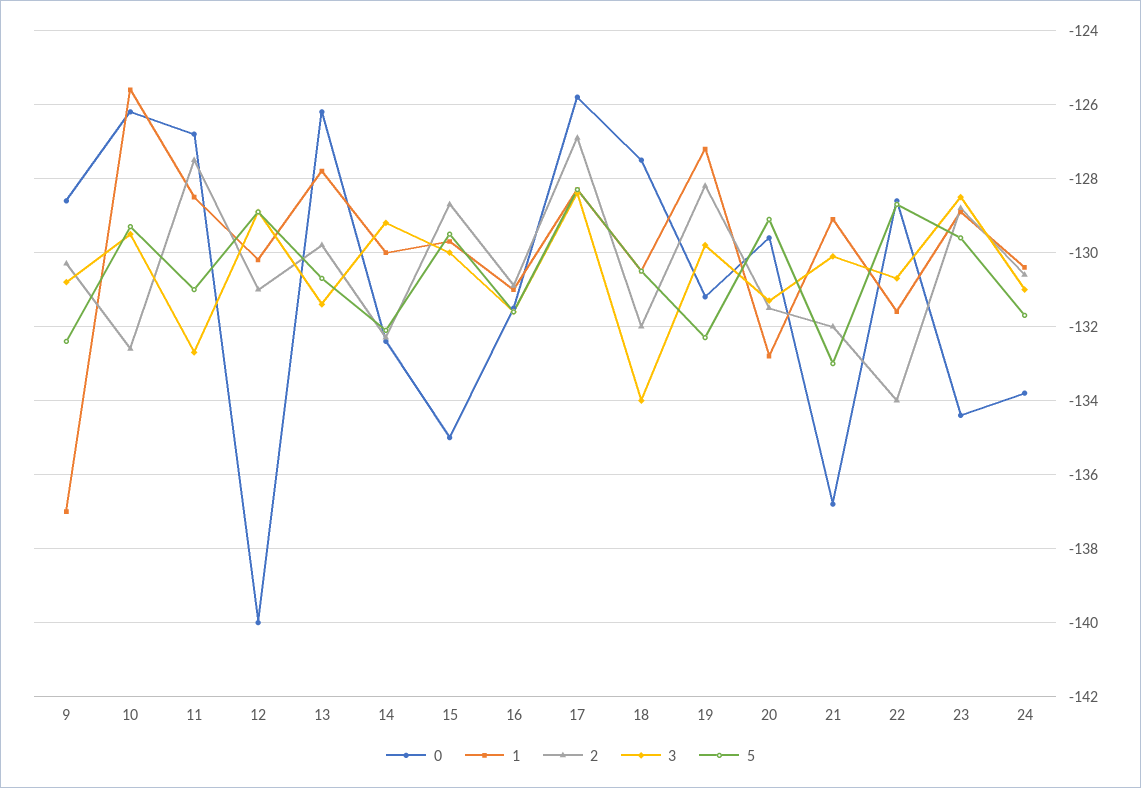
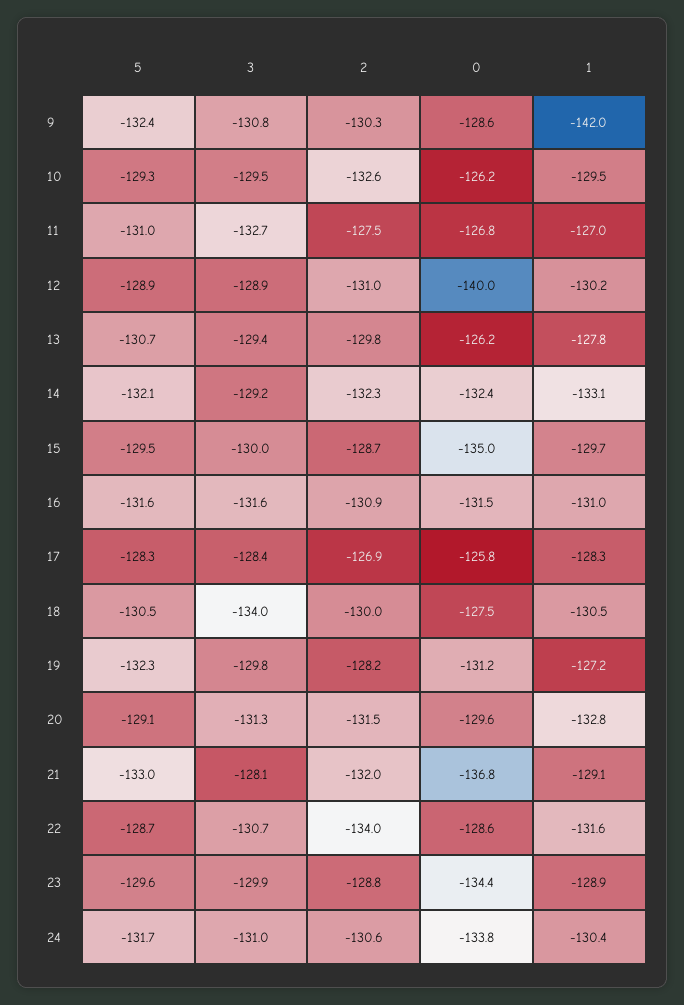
  {
    "0": {
      "9": -128.6,
      "10": -126.2,
      "11": -126.8,
      "12": -140,
      "13": -126.2,
      "14": -132.4,
      "15": -135,
      "16": -131.5,
      "17": -125.8,
      "18": -127.5,
      "19": -131.2,
      "20": -129.6,
      "21": -136.8,
      "22": -128.6,
      "23": -134.4,
      "24": -133.8
    },
    "1": {
-     "9": -137,
+     "9": -142,
-     "10": -125.5,
+     "10": -129.5,
-     "11": -128.5,
+     "11": -127,
      "12": -130.2,
      "13": -127.8,
-     "14": -130,
+     "14": -133.1,
      "15": -129.7,
      "16": -131,
      "17": -128.3,
      "18": -130.5,
      "19": -127.2,
      "20": -132.8,
      "21": -129.1,
      "22": -131.6,
      "23": -128.9,
      "24": -130.4
    },
    "2": {
      "9": -130.3,
      "10": -132.6,
      "11": -127.5,
      "12": -131,
      "13": -129.8,
      "14": -132.3,
      "15": -128.7,
      "16": -130.9,
      "17": -126.9,
-     "18": -132,
+     "18": -130,
      "19": -128.2,
      "20": -131.5,
      "21": -132,
      "22": -134,
      "23": -128.8,
      "24": -130.6
    },
    "3": {
      "9": -130.8,
      "10": -129.5,
      "11": -132.7,
      "12": -128.9,
-     "13": -131.5,
+     "13": -129.4,
      "14": -129.2,
      "15": -130,
      "16": -131.6,
      "17": -128.4,
      "18": -134,
      "19": -129.8,
      "20": -131.3,
-     "21": -130,
+     "21": -128.1,
      "22": -130.7,
-     "23": -128.5,
+     "23": -129.9,
      "24": -131
    },
    "5": {
      "9": -132.4,
      "10": -129.3,
      "11": -131,
      "12": -128.9,
      "13": -130.7,
      "14": -132.1,
      "15": -129.5,
      "16": -131.6,
      "17": -128.3,
      "18": -130.5,
      "19": -132.3,
      "20": -129.1,
      "21": -133,
      "22": -128.7,
      "23": -129.6,
      "24": -131.7
    }
  }

